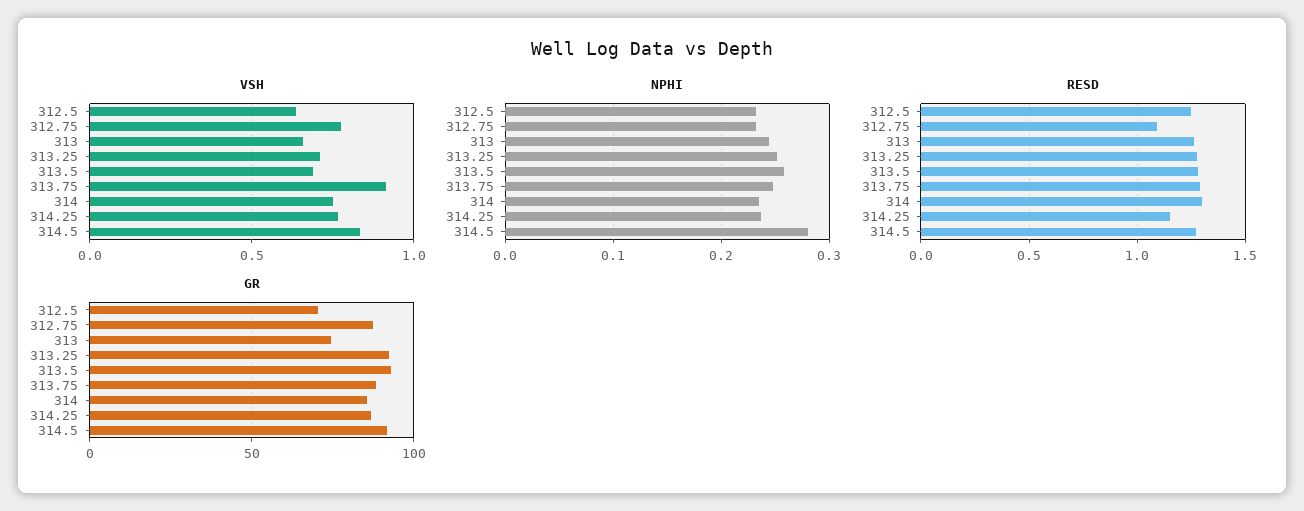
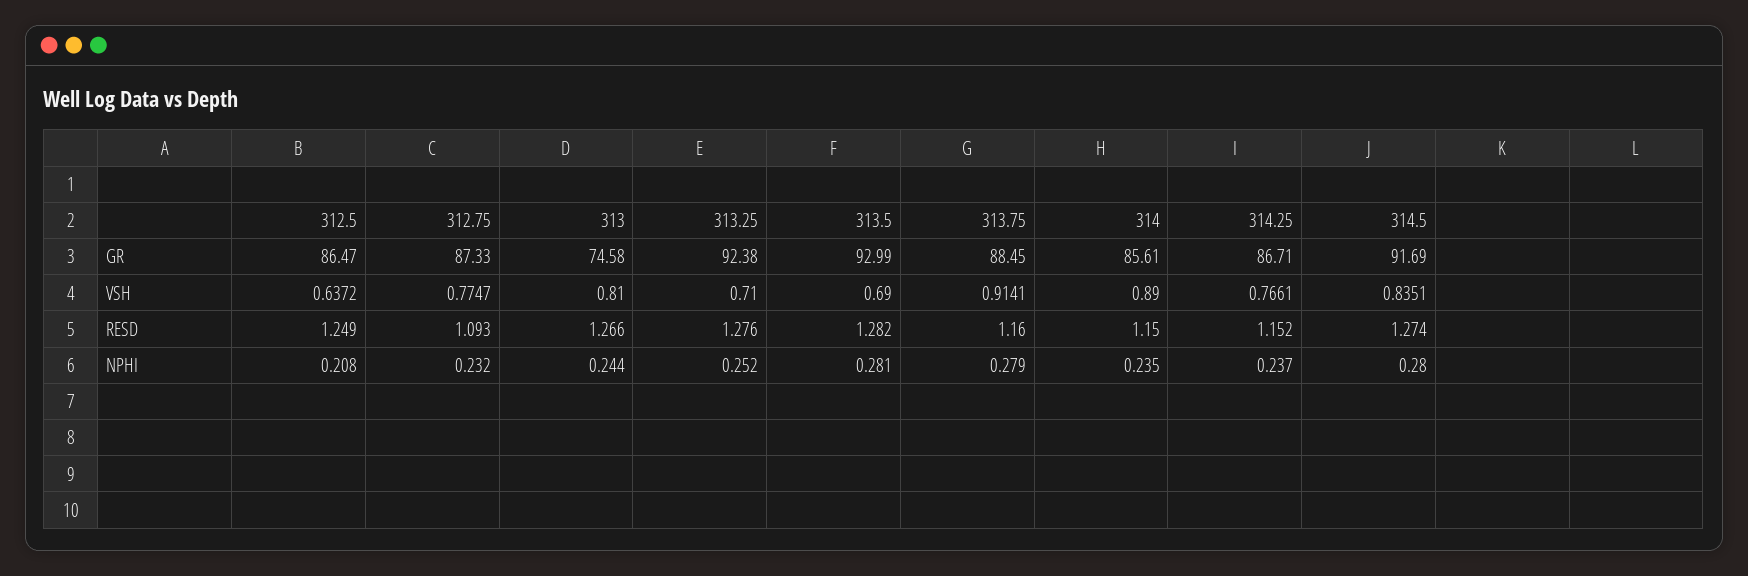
  {
    "VSH": {
      "312.5": 0.6372,
      "312.75": 0.7747,
-     "313": 0.65,
+     "313": 0.81,
      "313.25": 0.71,
      "313.5": 0.69,
      "313.75": 0.9141,
-     "314": 0.75,
+     "314": 0.89,
      "314.25": 0.7661,
      "314.5": 0.8351
    },
    "NPHI": {
-     "312.5": 0.23,
+     "312.5": 0.208,
      "312.75": 0.232,
      "313": 0.244,
      "313.25": 0.252,
-     "313.5": 0.26,
+     "313.5": 0.281,
-     "313.75": 0.25,
+     "313.75": 0.279,
      "314": 0.235,
      "314.25": 0.237,
      "314.5": 0.28
    },
    "RESD": {
      "312.5": 1.249,
      "312.75": 1.093,
      "313": 1.266,
      "313.25": 1.276,
      "313.5": 1.282,
-     "313.75": 1.3,
+     "313.75": 1.16,
-     "314": 1.3,
+     "314": 1.15,
      "314.25": 1.152,
      "314.5": 1.274
    },
    "GR": {
-     "312.5": 70,
+     "312.5": 86.47,
      "312.75": 87.33,
      "313": 74.58,
      "313.25": 92.38,
      "313.5": 92.99,
      "313.75": 88.45,
      "314": 85.61,
      "314.25": 86.71,
      "314.5": 91.69
    }
  }

